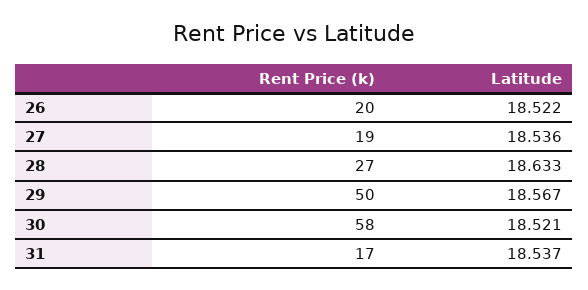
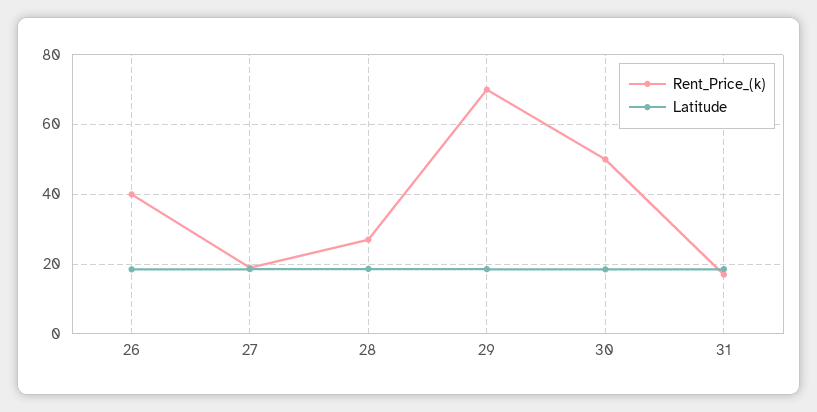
  {
    "Rent Price (k)": {
-     "26": 20,
+     "26": 40,
      "27": 19,
      "28": 27,
-     "29": 50,
+     "29": 70,
-     "30": 58,
+     "30": 50,
      "31": 17
    },
    "Latitude": {
      "26": 18.522,
      "27": 18.536,
      "28": 18.633,
      "29": 18.567,
      "30": 18.521,
      "31": 18.537
    }
  }

